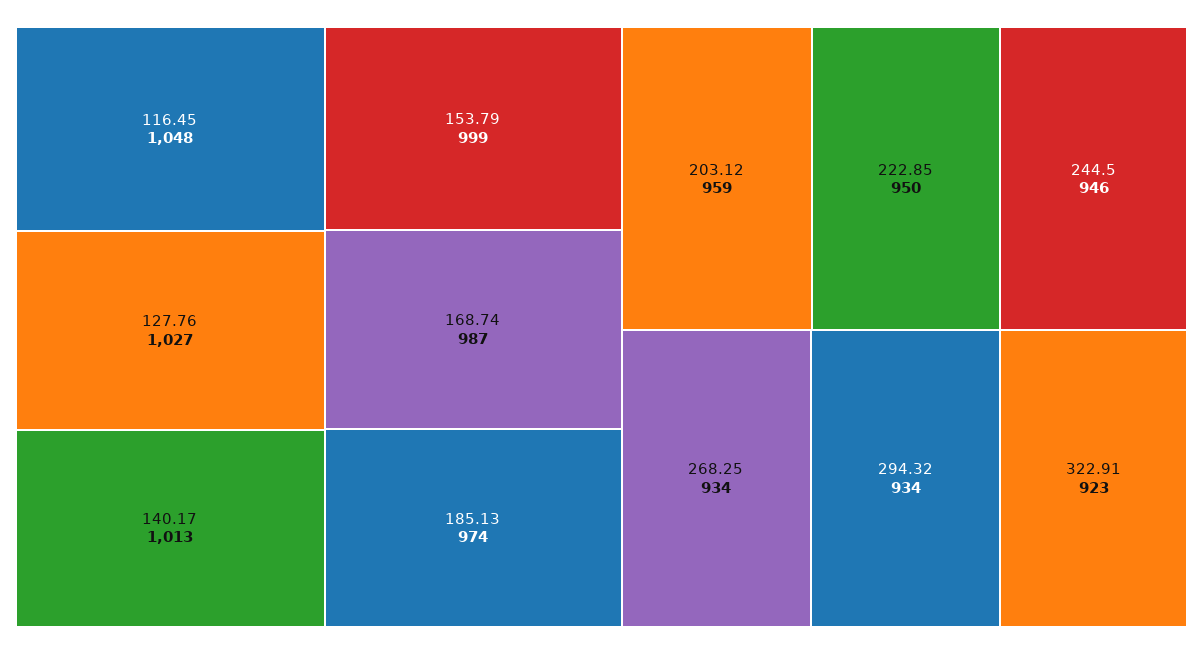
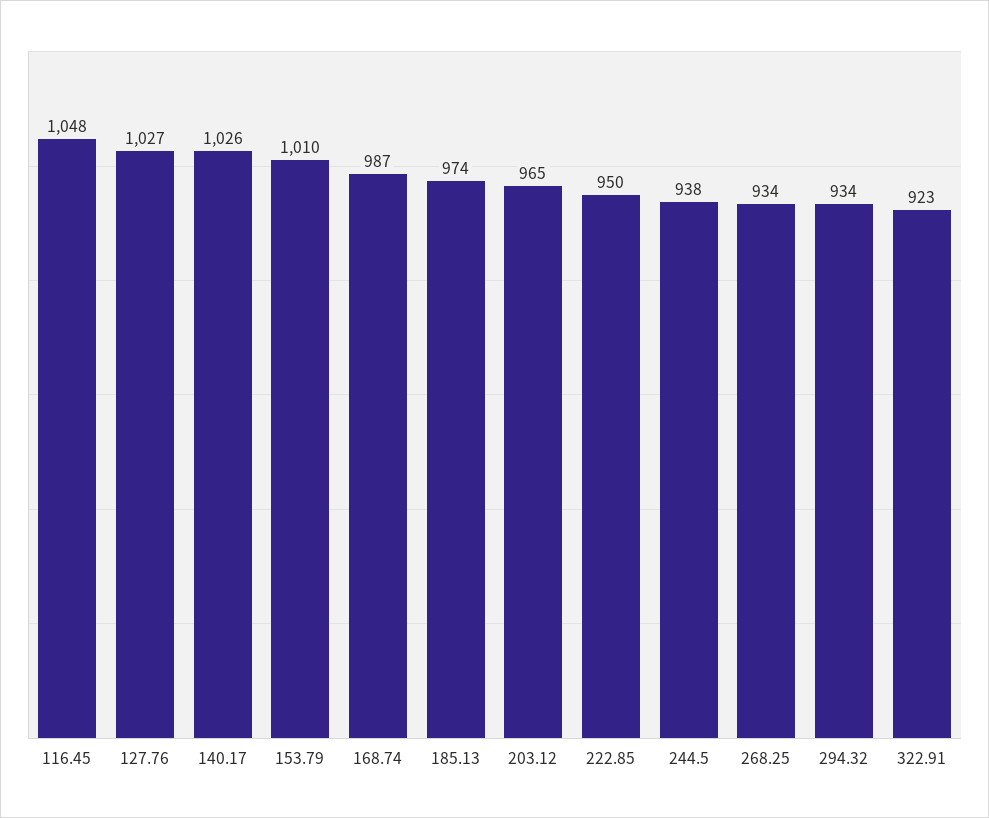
  {
    "116.45": 1048,
    "127.76": 1027,
-   "140.17": 1013,
+   "140.17": 1026,
-   "153.79": 999,
+   "153.79": 1010,
    "168.74": 987,
    "185.13": 974,
-   "203.12": 959,
+   "203.12": 965,
    "222.85": 950,
-   "244.5": 946,
+   "244.5": 938,
    "268.25": 934,
    "294.32": 934,
    "322.91": 923
  }

